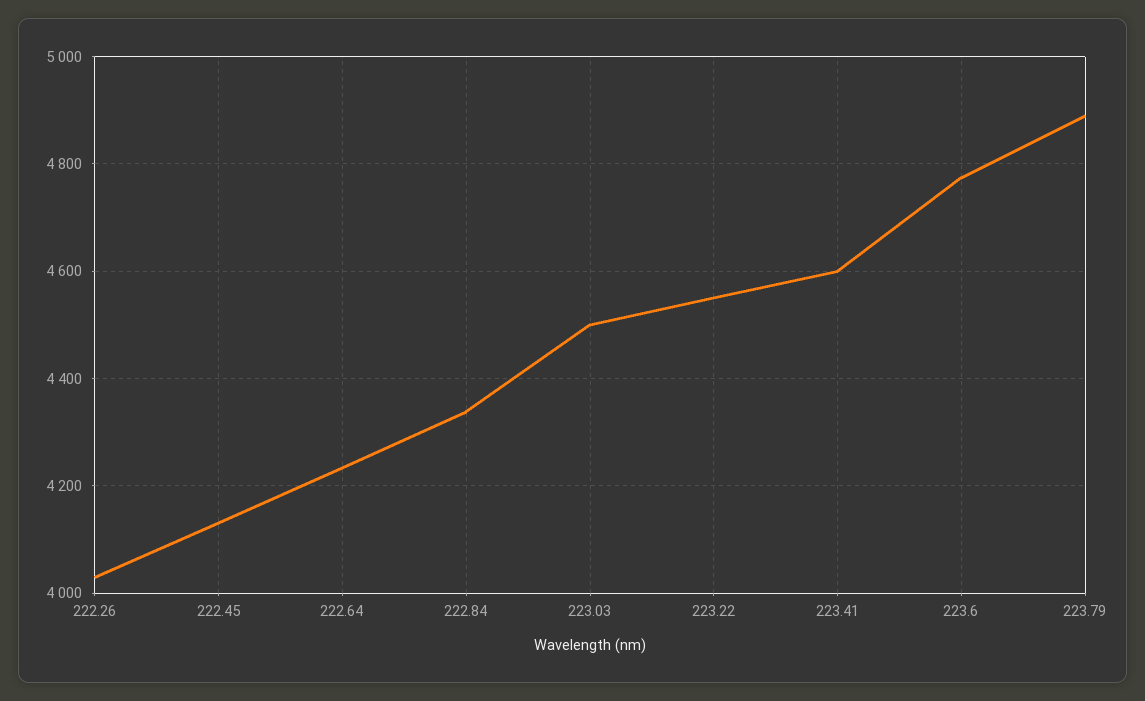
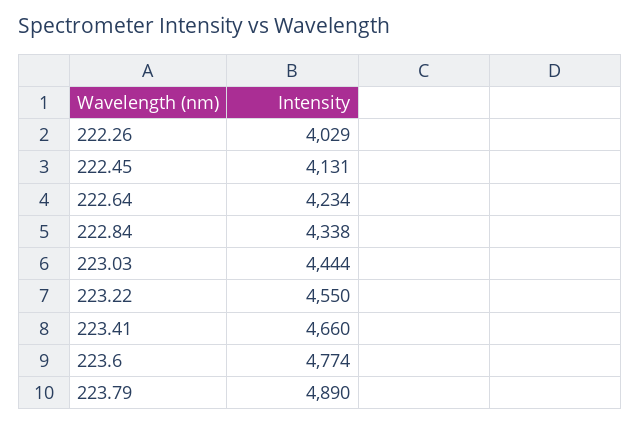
  {
    "222.26": 4029,
    "222.45": 4131,
    "222.64": 4234,
    "222.84": 4338,
-   "223.03": 4500,
+   "223.03": 4444,
    "223.22": 4550,
-   "223.41": 4600,
+   "223.41": 4660,
    "223.6": 4774,
    "223.79": 4890
  }

